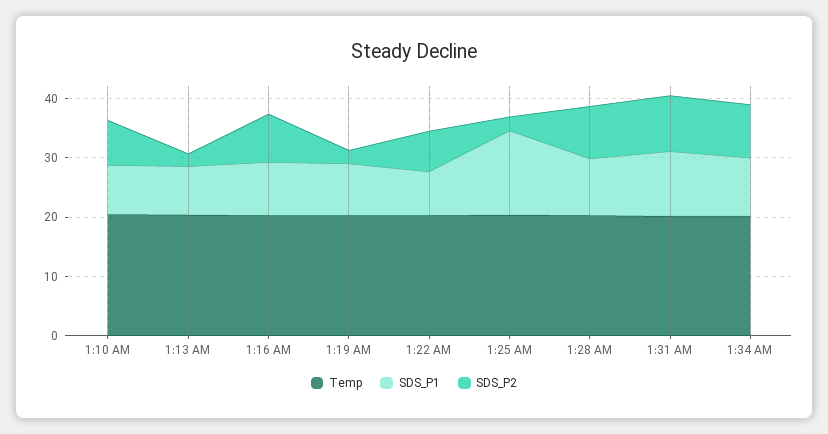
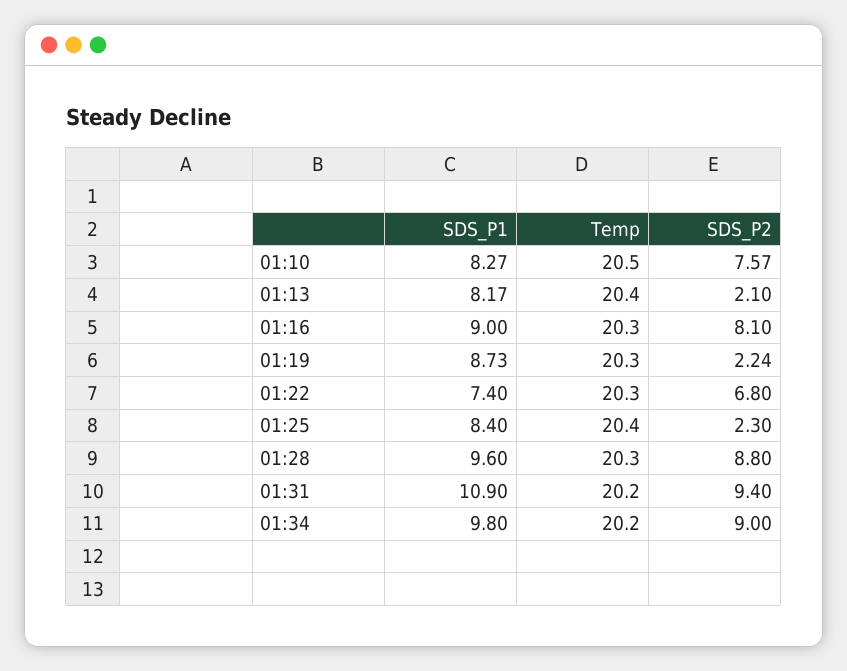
  {
    "Temp": {
      "1:10 AM": 20.5,
      "1:13 AM": 20.4,
      "1:16 AM": 20.3,
      "1:19 AM": 20.3,
      "1:22 AM": 20.3,
      "1:25 AM": 20.4,
      "1:28 AM": 20.3,
      "1:31 AM": 20.2,
      "1:34 AM": 20.2
    },
    "SDS_P1": {
      "1:10 AM": 8.27,
      "1:13 AM": 8.17,
      "1:16 AM": 9,
      "1:19 AM": 8.73,
      "1:22 AM": 7.4,
-     "1:25 AM": 14,
+     "1:25 AM": 8.4,
      "1:28 AM": 9.6,
      "1:31 AM": 10.9,
      "1:34 AM": 9.8
    },
    "SDS_P2": {
      "1:10 AM": 7.57,
      "1:13 AM": 2.1,
      "1:16 AM": 8.1,
      "1:19 AM": 2.24,
      "1:22 AM": 6.8,
      "1:25 AM": 2.3,
      "1:28 AM": 8.8,
      "1:31 AM": 9.4,
      "1:34 AM": 9
    }
  }

